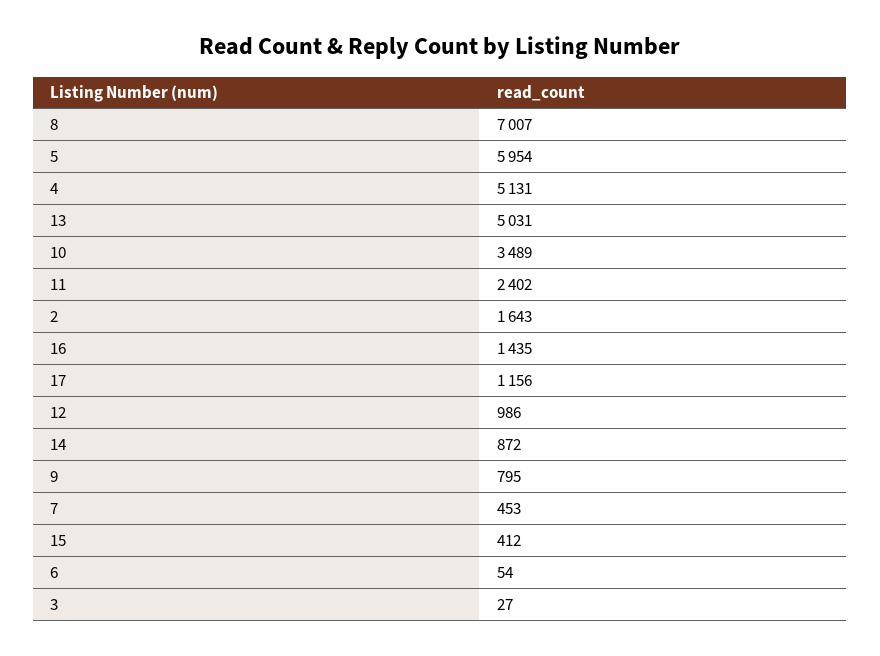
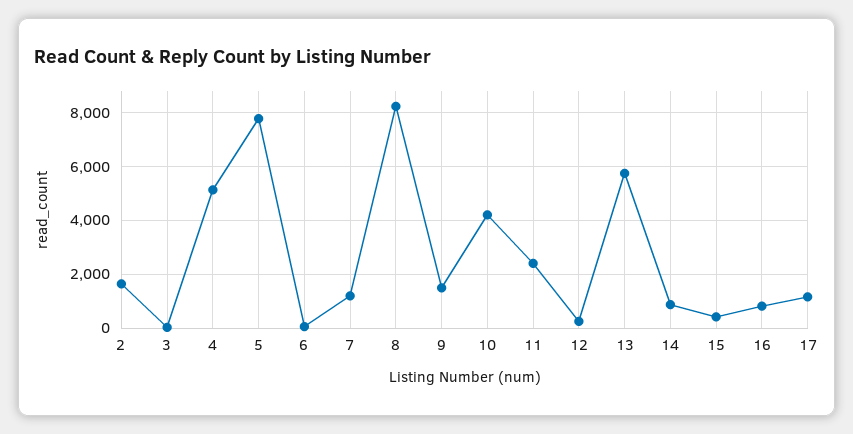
  {
-   "8": 7007,
+   "8": 8250,
-   "5": 5954,
+   "5": 7750,
    "4": 5131,
-   "13": 5031,
+   "13": 5750,
-   "10": 3489,
+   "10": 4250,
    "11": 2402,
    "2": 1643,
-   "16": 1435,
+   "16": 750,
    "17": 1156,
-   "12": 986,
+   "12": 250,
    "14": 872,
-   "9": 795,
+   "9": 1500,
-   "7": 453,
+   "7": 1250,
    "15": 412,
    "6": 54,
    "3": 27
  }

